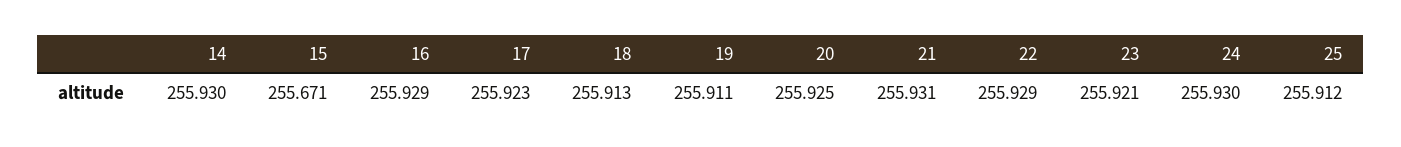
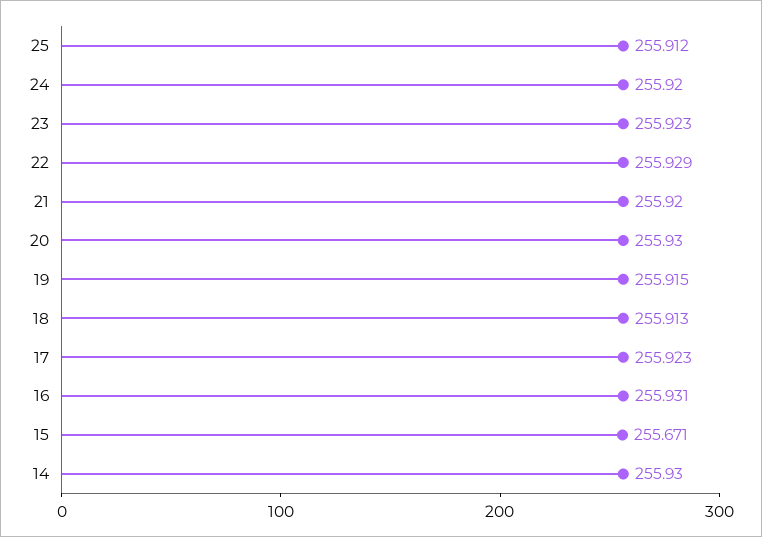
  {
    "14": 255.93,
    "15": 255.671,
-   "16": 255.929,
+   "16": 255.931,
    "17": 255.923,
    "18": 255.913,
-   "19": 255.911,
+   "19": 255.915,
-   "20": 255.925,
+   "20": 255.93,
-   "21": 255.931,
+   "21": 255.92,
    "22": 255.929,
-   "23": 255.921,
+   "23": 255.923,
-   "24": 255.93,
+   "24": 255.92,
    "25": 255.912
  }

